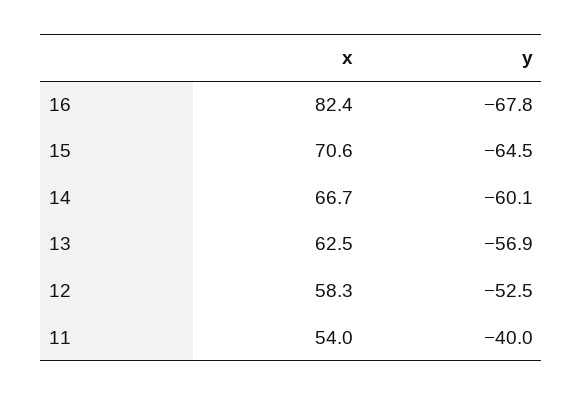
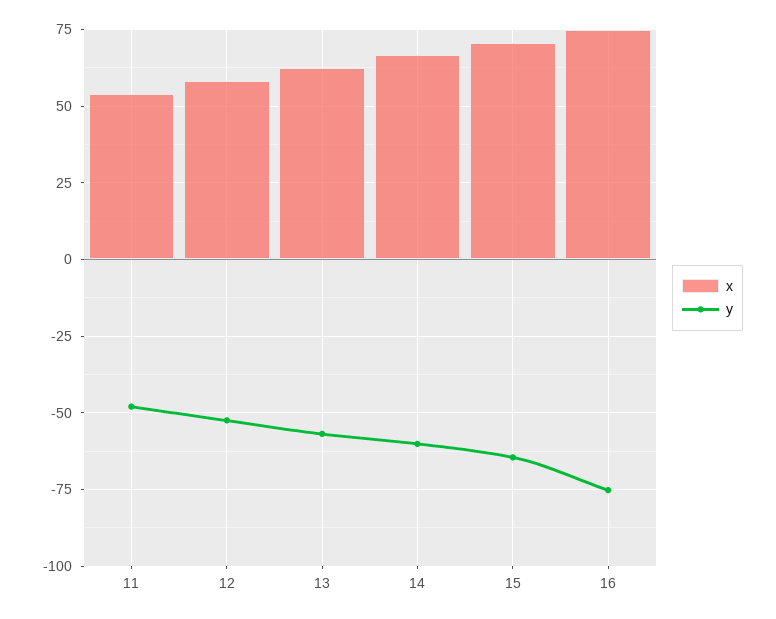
  {
    "x": {
-     "16": 82.4,
+     "16": 75,
      "15": 70.6,
      "14": 66.7,
      "13": 62.5,
      "12": 58.3,
      "11": 54
    },
    "y": {
-     "16": -67.8,
+     "16": -75,
      "15": -64.5,
      "14": -60.1,
      "13": -56.9,
      "12": -52.5,
-     "11": -40
+     "11": -47.5
    }
  }

